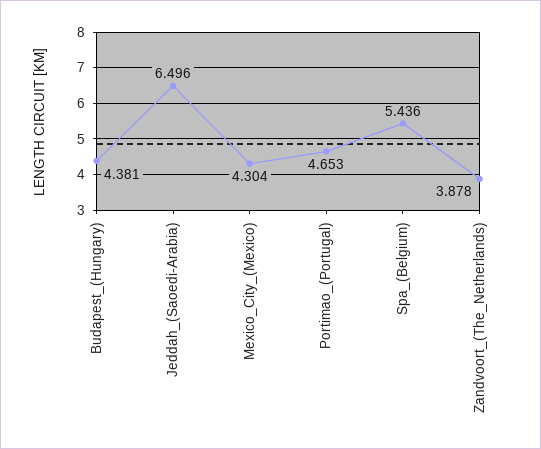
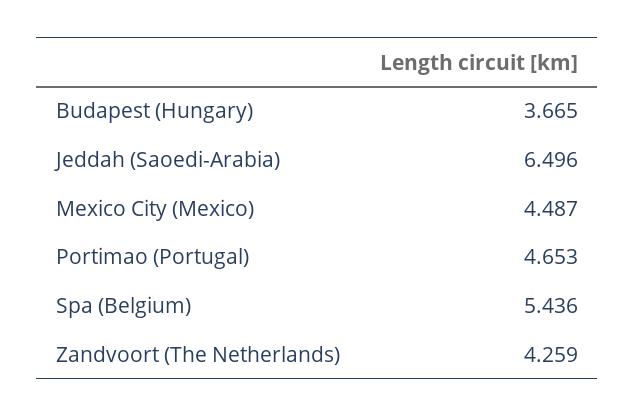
  {
-   "Budapest_(Hungary)": 4.381,
+   "Budapest_(Hungary)": 3.665,
    "Jeddah_(Saoedi-Arabia)": 6.496,
-   "Mexico_City_(Mexico)": 4.304,
+   "Mexico_City_(Mexico)": 4.487,
    "Portimao_(Portugal)": 4.653,
    "Spa_(Belgium)": 5.436,
-   "Zandvoort_(The_Netherlands)": 3.878
+   "Zandvoort_(The_Netherlands)": 4.259
  }

